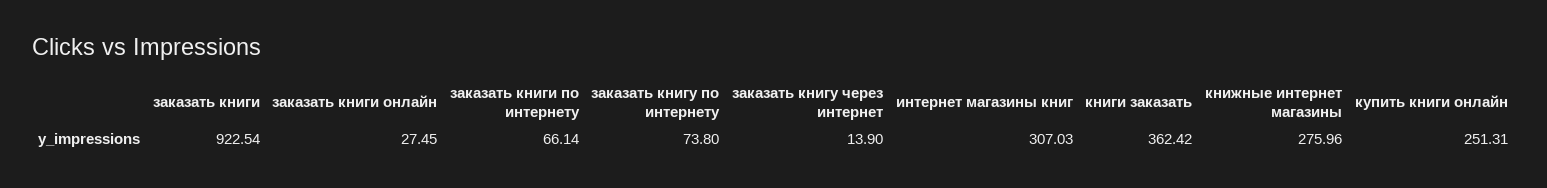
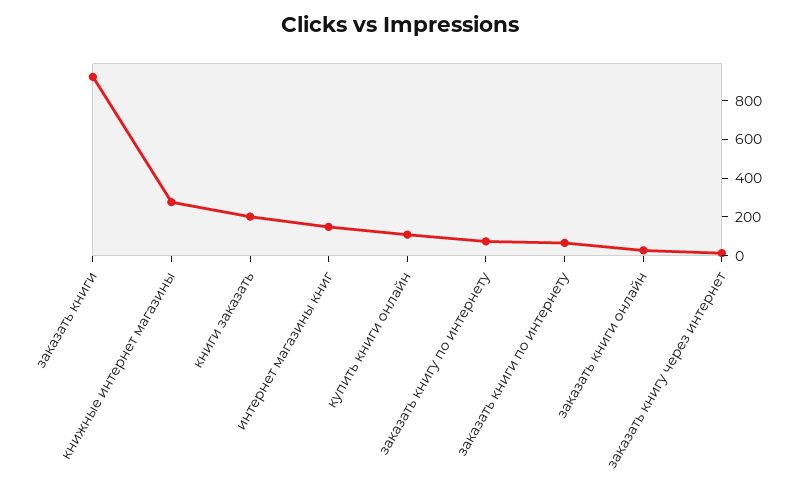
  {
    "заказать книги": 922.54,
    "заказать книги онлайн": 27.45,
    "заказать книги по интернету": 66.14,
    "заказать книгу по интернету": 73.8,
    "заказать книгу через интернет": 13.9,
-   "интернет магазины книг": 307.03,
+   "интернет магазины книг": 150,
-   "книги заказать": 362.42,
+   "книги заказать": 200,
    "книжные интернет магазины": 275.96,
-   "купить книги онлайн": 251.31
+   "купить книги онлайн": 100
  }

